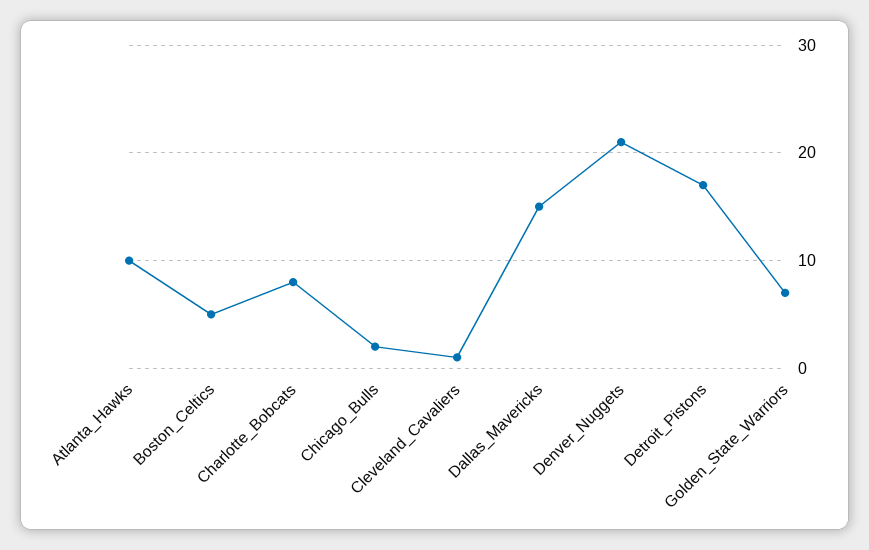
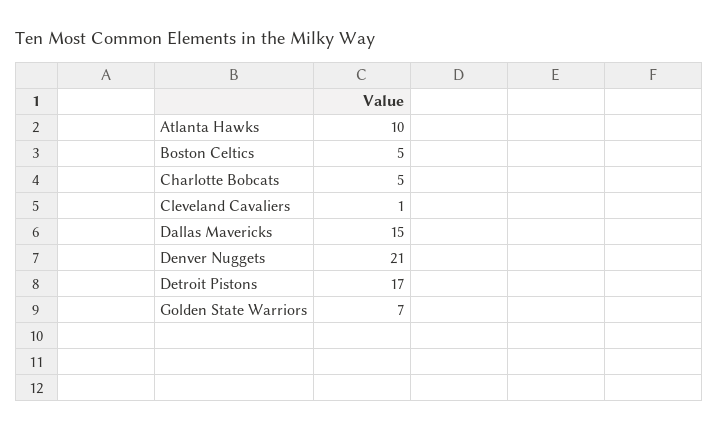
  {
    "Atlanta_Hawks": 10,
    "Boston_Celtics": 5,
-   "Charlotte_Bobcats": 8,
+   "Charlotte_Bobcats": 5,
-   "Chicago_Bulls": 2,
    "Cleveland_Cavaliers": 1,
    "Dallas_Mavericks": 15,
    "Denver_Nuggets": 21,
    "Detroit_Pistons": 17,
    "Golden_State_Warriors": 7
  }

